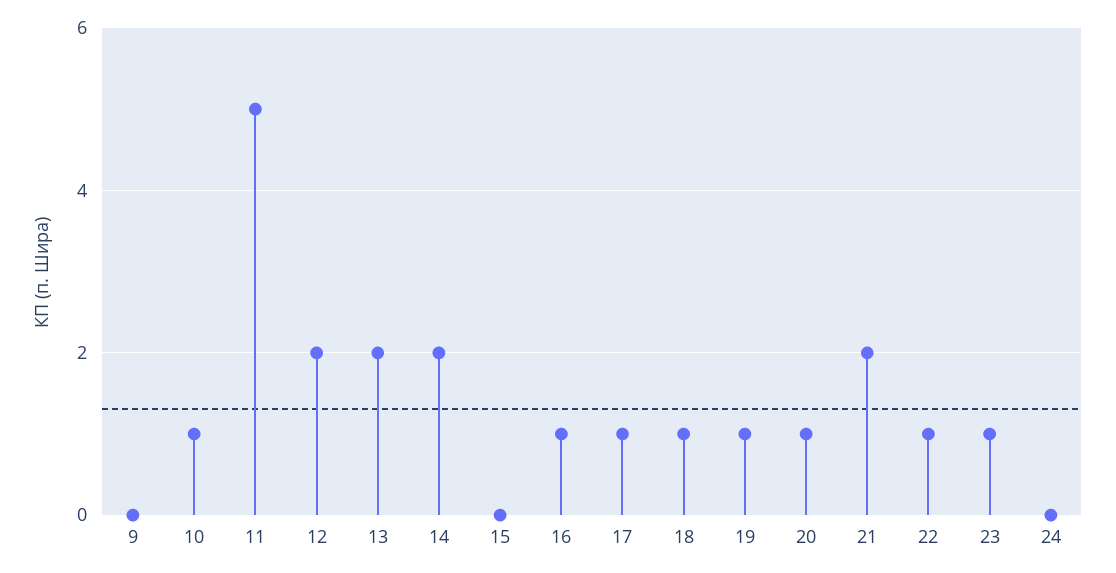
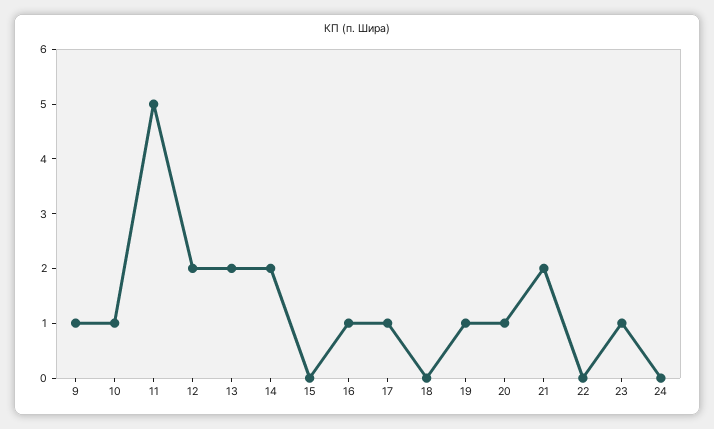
  {
-   "9": 0,
+   "9": 1,
    "10": 1,
    "11": 5,
    "12": 2,
    "13": 2,
    "14": 2,
    "15": 0,
    "16": 1,
    "17": 1,
-   "18": 1,
+   "18": 0,
    "19": 1,
    "20": 1,
    "21": 2,
-   "22": 1,
+   "22": 0,
    "23": 1,
    "24": 0
  }

